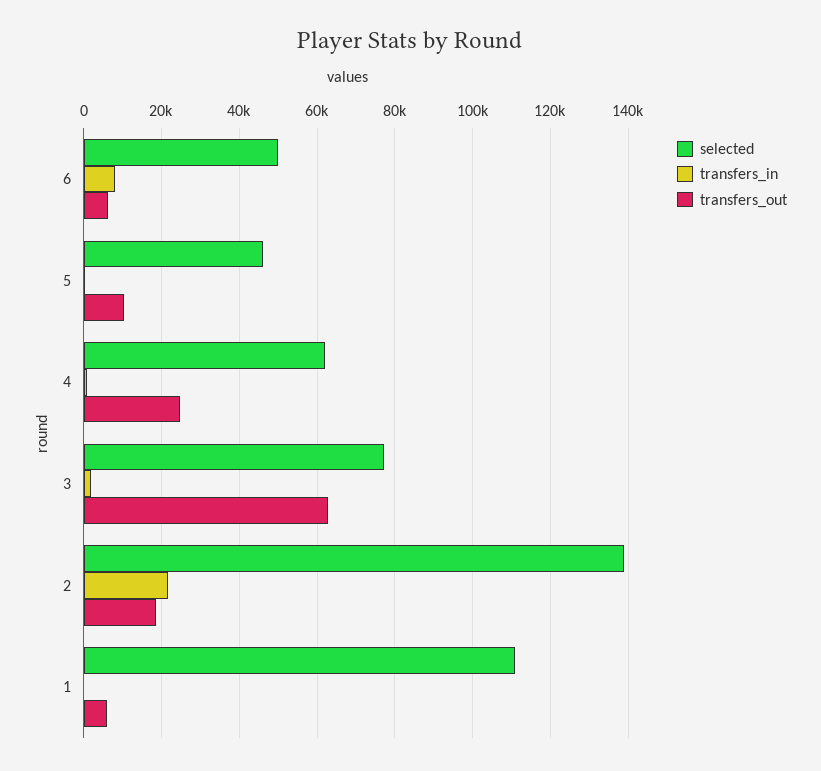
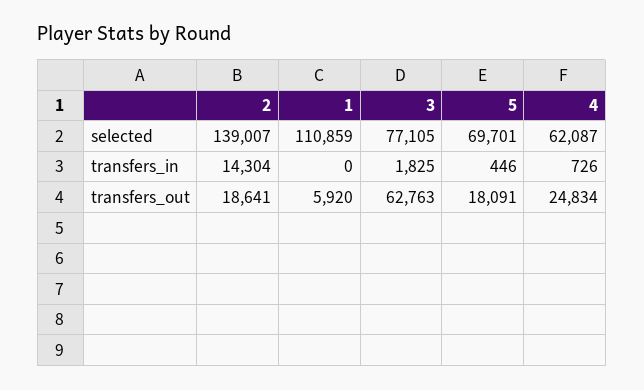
  {
    "selected": {
-     "6": 50000,
-     "5": 46000,
+     "5": 69701,
      "4": 62087,
      "3": 77105,
      "2": 139007,
      "1": 110859
    },
    "transfers_in": {
-     "6": 8000,
      "5": 446,
      "4": 726,
      "3": 1825,
-     "2": 22000,
+     "2": 14304,
      "1": 0
    },
    "transfers_out": {
-     "6": 6000,
-     "5": 10000,
+     "5": 18091,
      "4": 24834,
      "3": 62763,
      "2": 18641,
      "1": 5920
    }
  }

